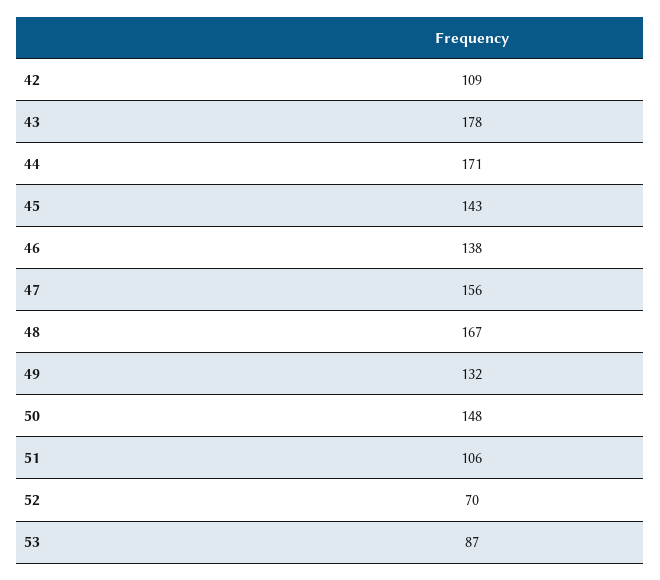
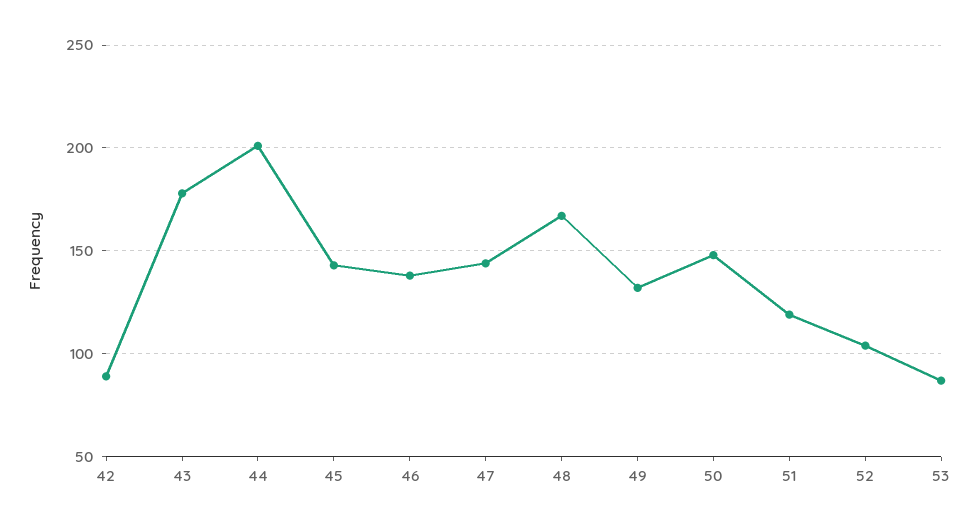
  {
-   "42": 109,
+   "42": 90,
    "43": 178,
-   "44": 171,
+   "44": 200,
    "45": 143,
    "46": 138,
-   "47": 156,
+   "47": 145,
    "48": 167,
    "49": 132,
    "50": 148,
-   "51": 106,
+   "51": 120,
-   "52": 70,
+   "52": 105,
    "53": 87
  }

